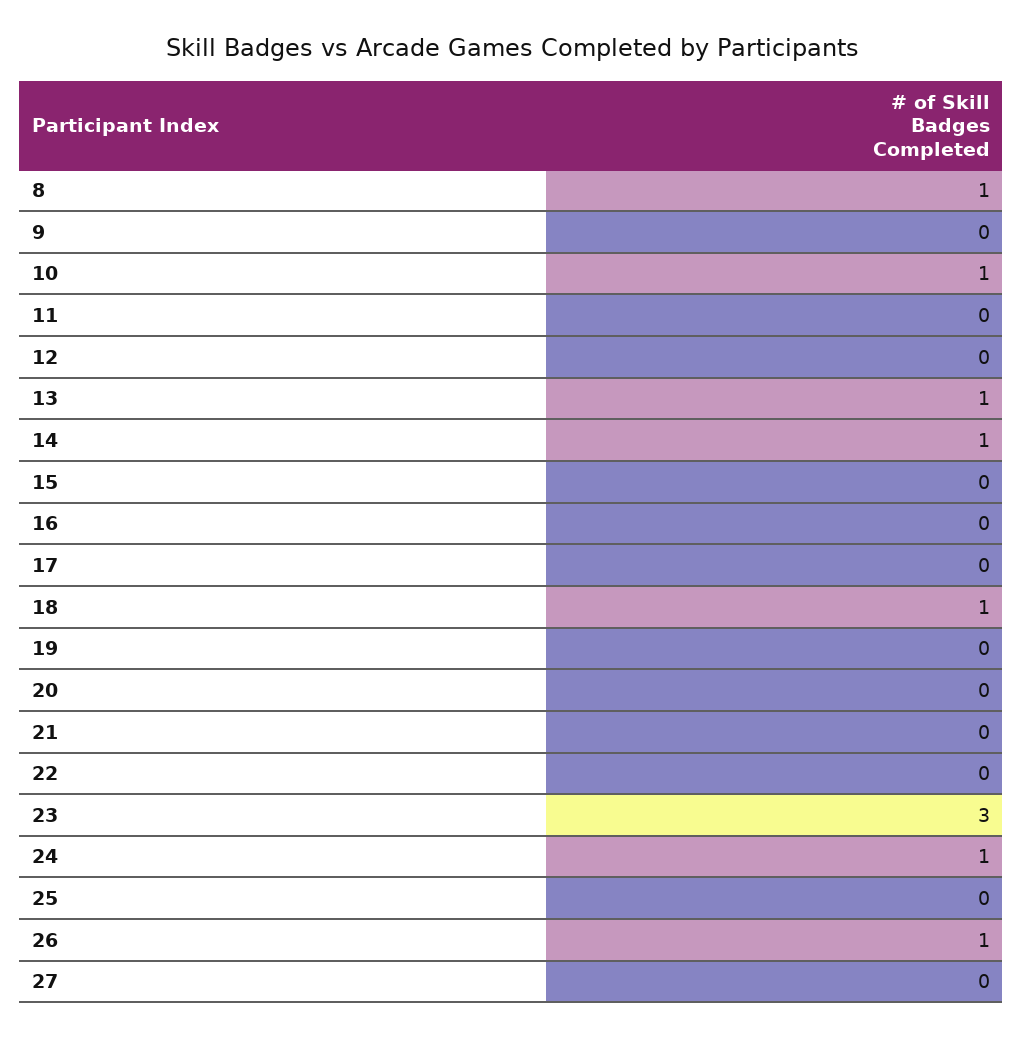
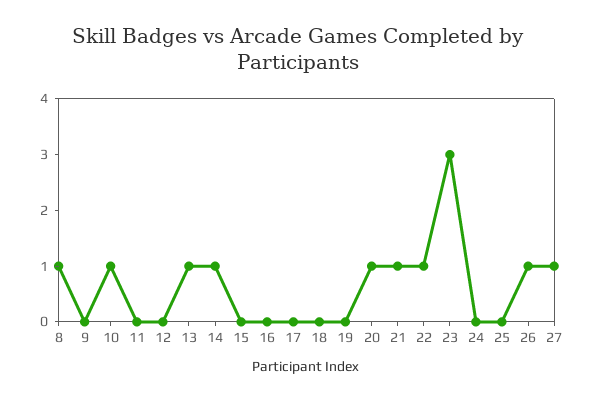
  {
    "8": 1,
    "9": 0,
    "10": 1,
    "11": 0,
    "12": 0,
    "13": 1,
    "14": 1,
    "15": 0,
    "16": 0,
    "17": 0,
-   "18": 1,
+   "18": 0,
    "19": 0,
-   "20": 0,
+   "20": 1,
-   "21": 0,
+   "21": 1,
-   "22": 0,
+   "22": 1,
    "23": 3,
-   "24": 1,
+   "24": 0,
    "25": 0,
    "26": 1,
-   "27": 0
+   "27": 1
  }

